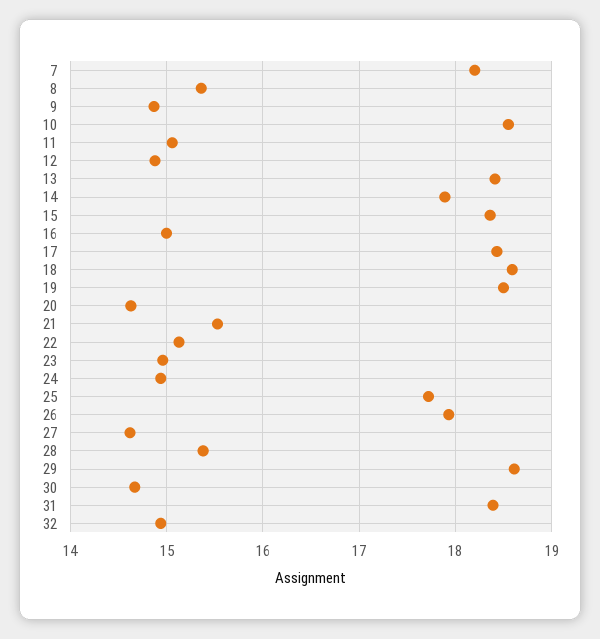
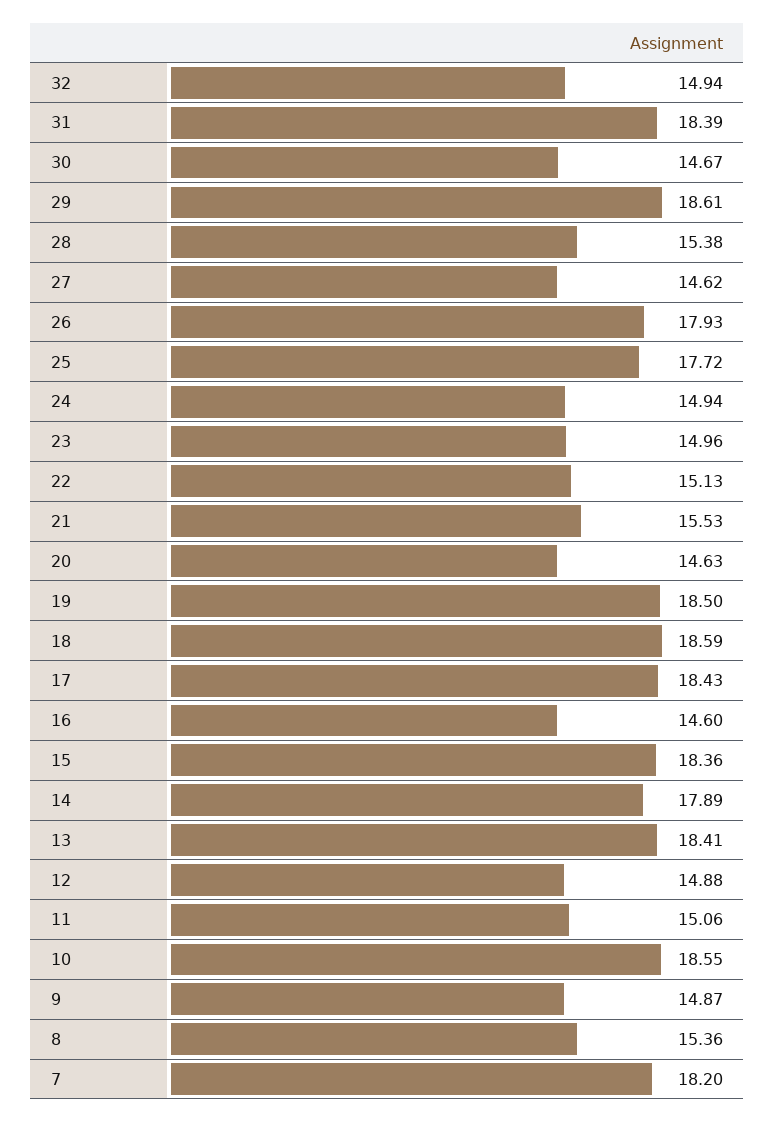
  {
    "7": 18.2,
    "8": 15.36,
    "9": 14.87,
    "10": 18.55,
    "11": 15.06,
    "12": 14.88,
    "13": 18.41,
    "14": 17.89,
    "15": 18.36,
-   "16": 15,
+   "16": 14.6,
    "17": 18.43,
    "18": 18.59,
    "19": 18.5,
    "20": 14.63,
    "21": 15.53,
    "22": 15.13,
    "23": 14.96,
    "24": 14.94,
    "25": 17.72,
    "26": 17.93,
    "27": 14.62,
    "28": 15.38,
    "29": 18.61,
    "30": 14.67,
    "31": 18.39,
    "32": 14.94
  }

